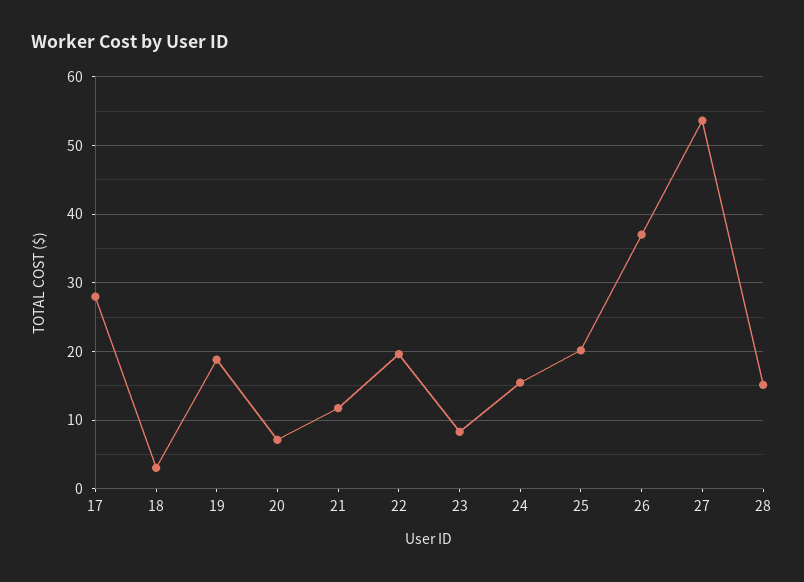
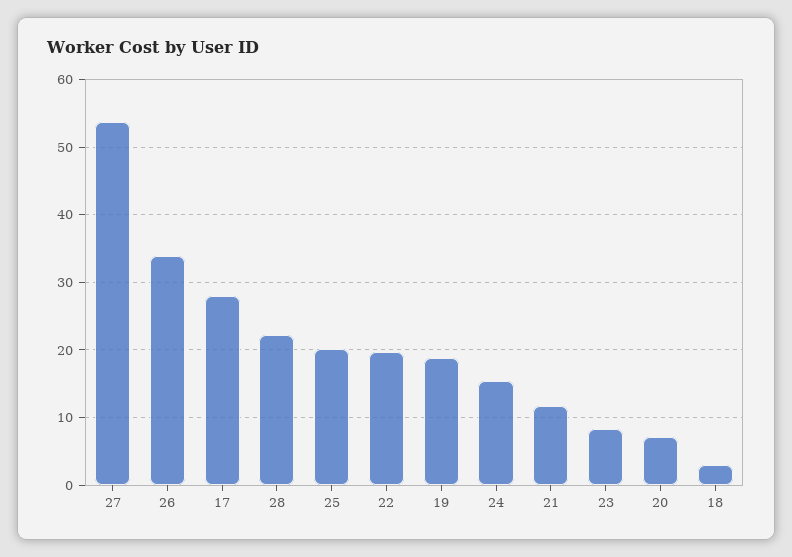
  {
    "17": 28,
    "18": 3,
    "19": 19,
    "20": 7,
    "21": 12,
    "22": 20,
    "23": 8,
    "24": 15,
    "25": 20,
-   "26": 37,
+   "26": 34,
    "27": 54,
-   "28": 15
+   "28": 22
  }

